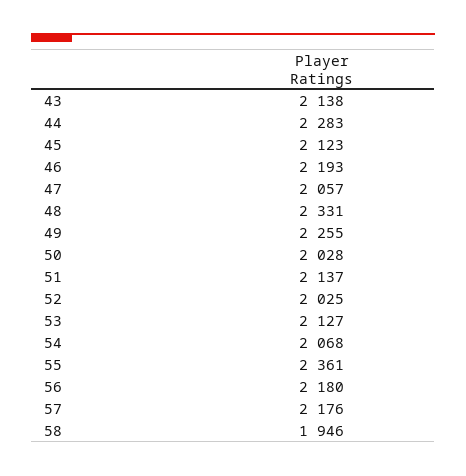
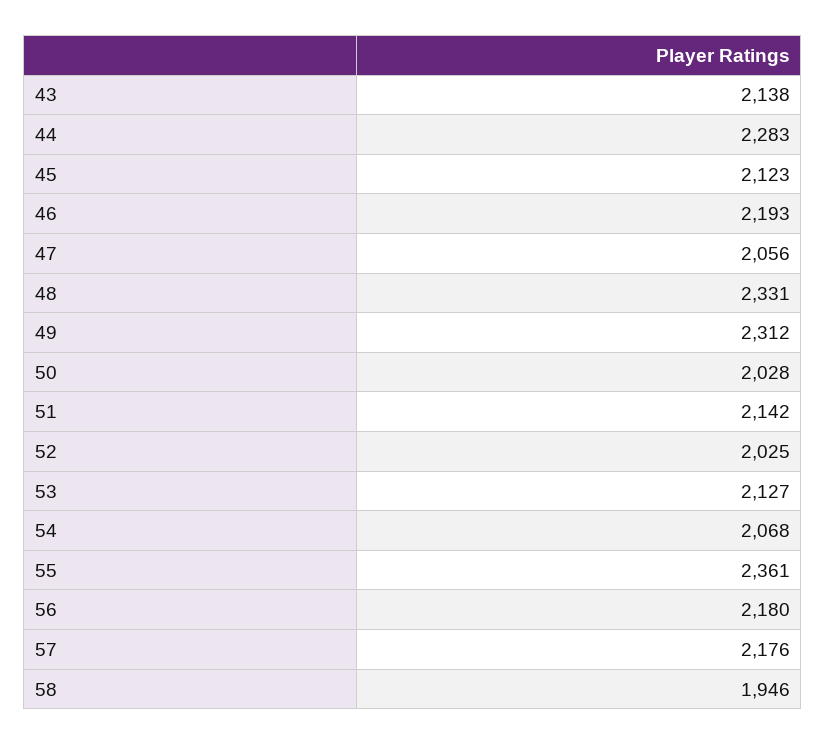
  {
    "43": 2138,
    "44": 2283,
    "45": 2123,
    "46": 2193,
-   "47": 2057,
+   "47": 2056,
    "48": 2331,
-   "49": 2255,
+   "49": 2312,
    "50": 2028,
-   "51": 2137,
+   "51": 2142,
    "52": 2025,
    "53": 2127,
    "54": 2068,
    "55": 2361,
    "56": 2180,
    "57": 2176,
    "58": 1946
  }

